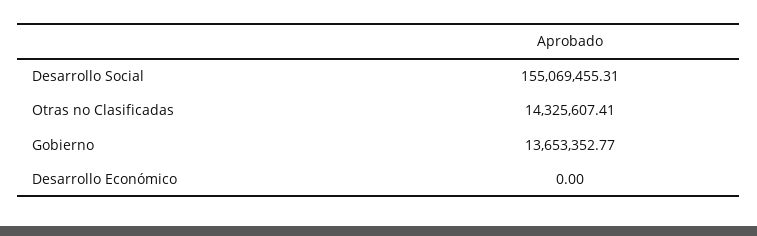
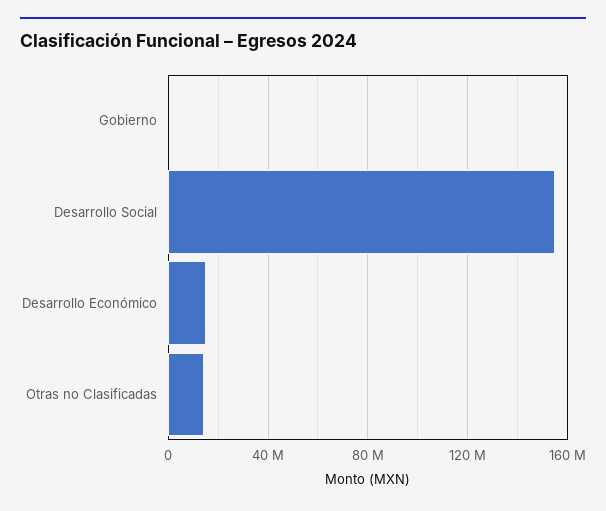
  {
    "Desarrollo Social": 155069455.31,
    "Otras no Clasificadas": 14325607.41,
-   "Gobierno": 13653352.77,
+   "Gobierno": 0,
-   "Desarrollo Económico": 0
+   "Desarrollo Económico": 15000000
  }

